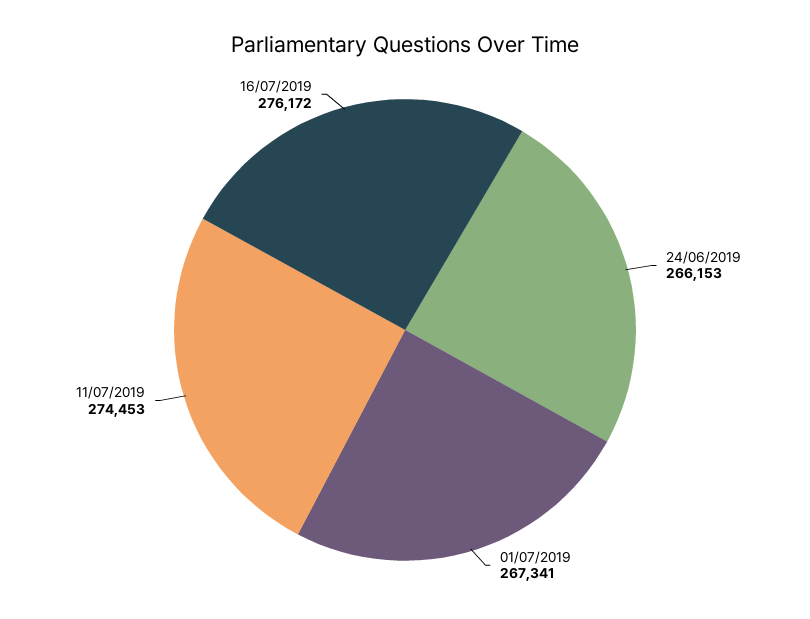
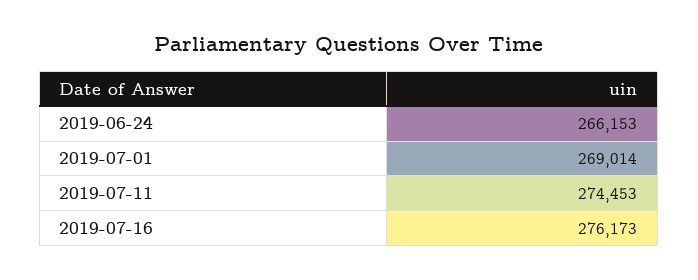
  {
    "24/06/2019": 266153,
-   "01/07/2019": 267341,
+   "01/07/2019": 269014,
    "11/07/2019": 274453,
-   "16/07/2019": 276172
+   "16/07/2019": 276173
  }

